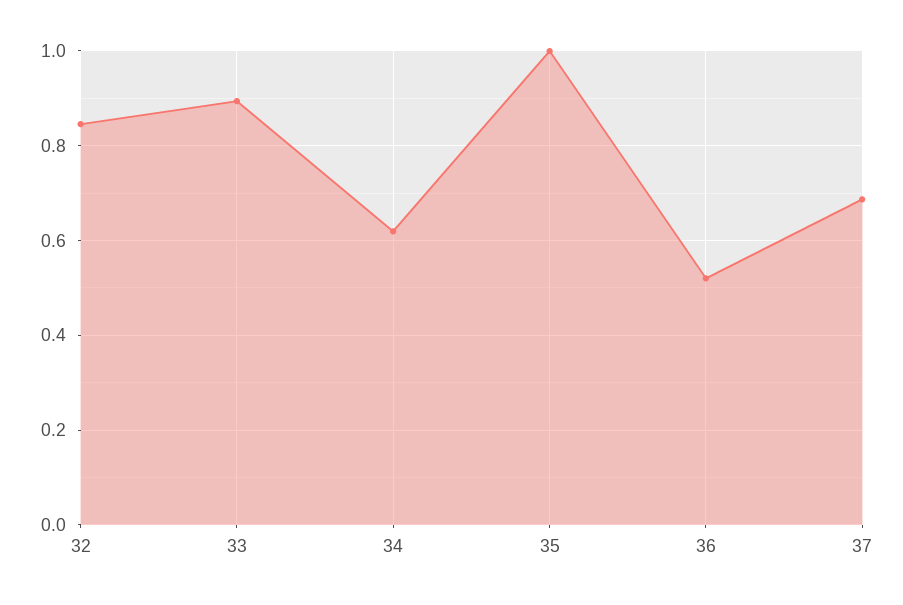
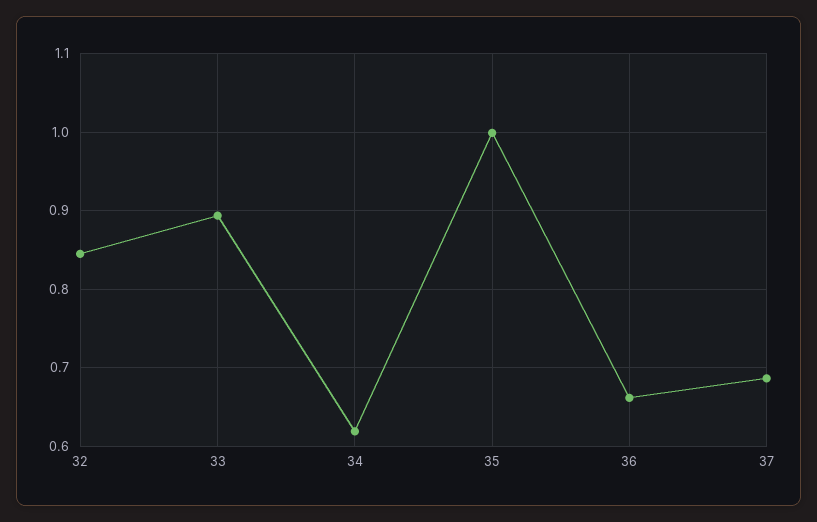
  {
    "32": 0.85,
    "33": 0.89,
    "34": 0.62,
    "35": 1,
-   "36": 0.52,
+   "36": 0.66,
    "37": 0.69
  }

